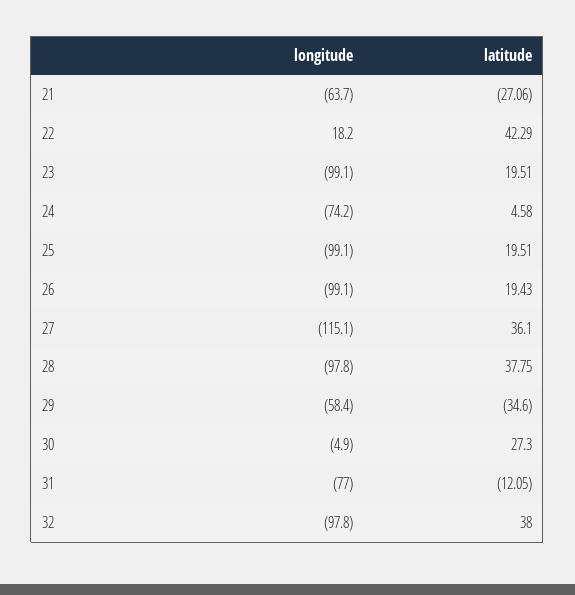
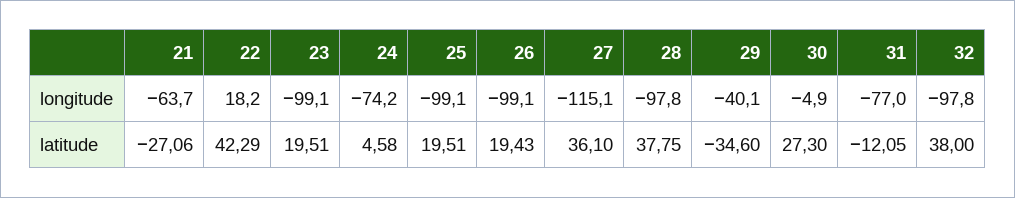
  {
    "longitude": {
      "21": -63.7,
      "22": 18.2,
      "23": -99.1,
      "24": -74.2,
      "25": -99.1,
      "26": -99.1,
      "27": -115.1,
      "28": -97.8,
-     "29": -58.4,
+     "29": -40.1,
      "30": -4.9,
      "31": -77,
      "32": -97.8
    },
    "latitude": {
      "21": -27.06,
      "22": 42.29,
      "23": 19.51,
      "24": 4.58,
      "25": 19.51,
      "26": 19.43,
      "27": 36.1,
      "28": 37.75,
      "29": -34.6,
      "30": 27.3,
      "31": -12.05,
      "32": 38
    }
  }

